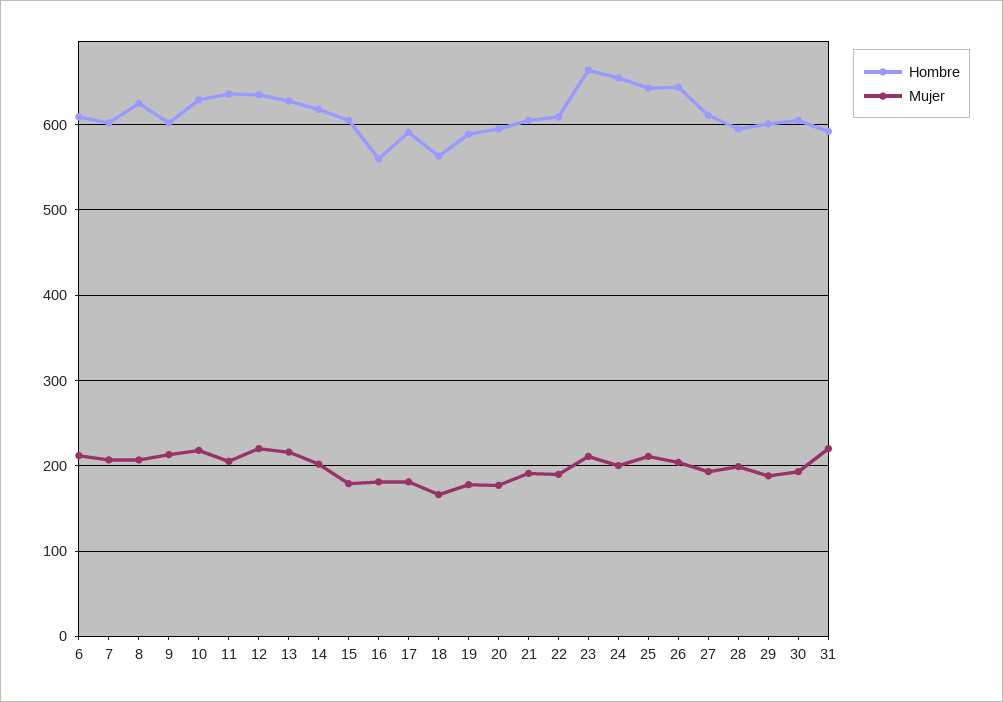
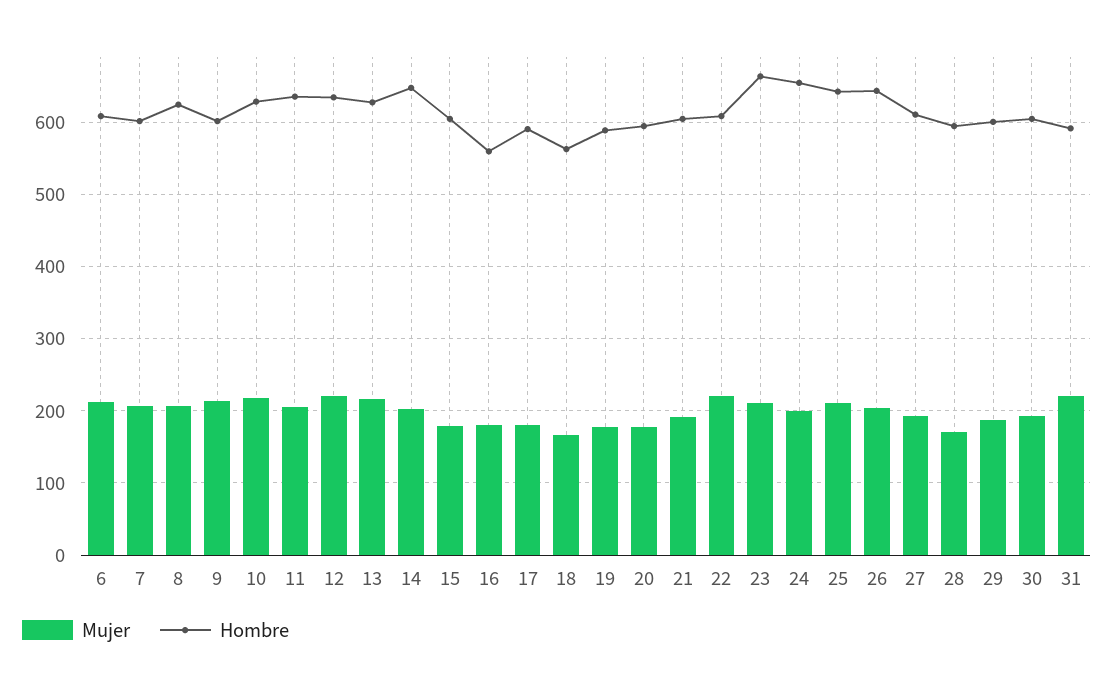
  {
    "Hombre": {
      "6": 610,
      "7": 600,
      "8": 630,
      "9": 600,
      "10": 630,
      "11": 640,
      "12": 640,
      "13": 630,
-     "14": 620,
+     "14": 650,
      "15": 610,
      "16": 560,
      "17": 590,
      "18": 560,
      "19": 590,
      "20": 600,
      "21": 610,
      "22": 610,
      "23": 660,
      "24": 660,
      "25": 640,
      "26": 640,
      "27": 610,
      "28": 600,
      "29": 600,
      "30": 610,
      "31": 590
    },
    "Mujer": {
      "6": 210,
      "7": 210,
      "8": 210,
      "9": 210,
      "10": 220,
      "11": 210,
      "12": 220,
      "13": 220,
      "14": 200,
      "15": 180,
      "16": 180,
      "17": 180,
      "18": 170,
      "19": 180,
      "20": 180,
      "21": 190,
-     "22": 190,
+     "22": 220,
      "23": 210,
      "24": 200,
      "25": 210,
      "26": 200,
      "27": 190,
-     "28": 200,
+     "28": 170,
      "29": 190,
      "30": 190,
      "31": 220
    }
  }

